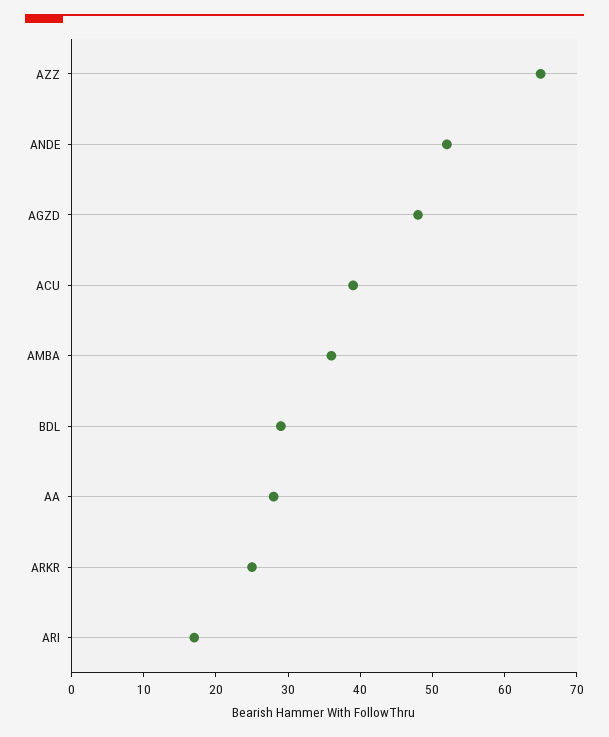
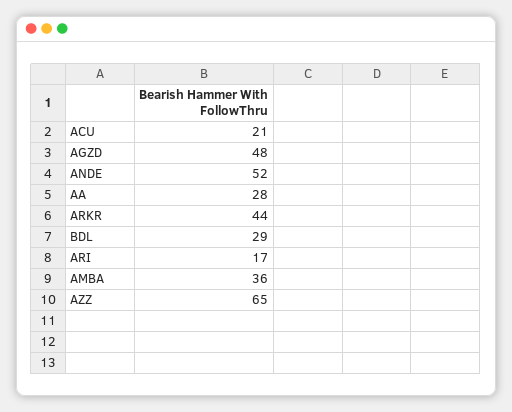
  {
    "AZZ": 65,
    "ANDE": 52,
    "AGZD": 48,
-   "ACU": 40,
+   "ACU": 21,
    "AMBA": 36,
    "BDL": 29,
    "AA": 28,
-   "ARKR": 25,
+   "ARKR": 44,
    "ARI": 17
  }

